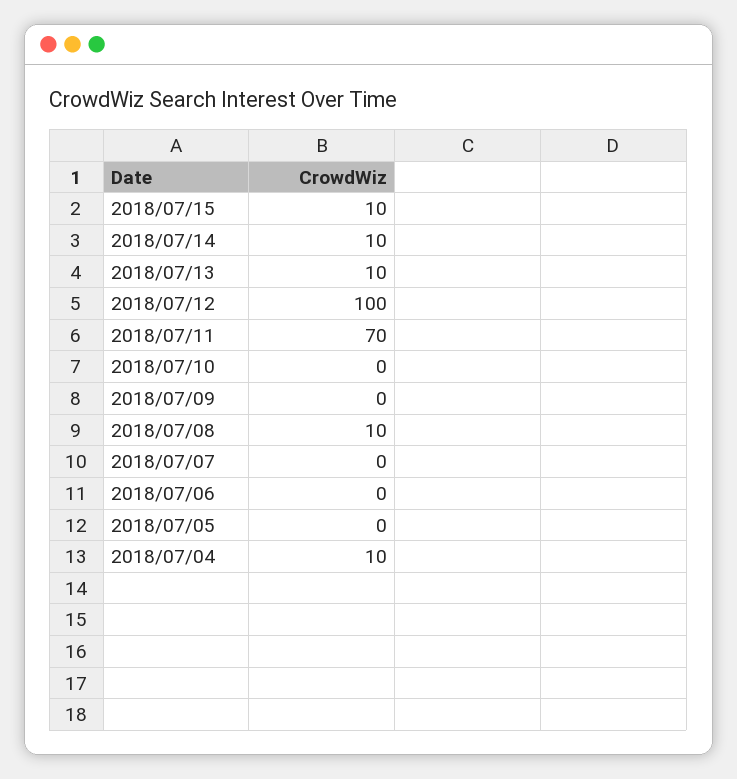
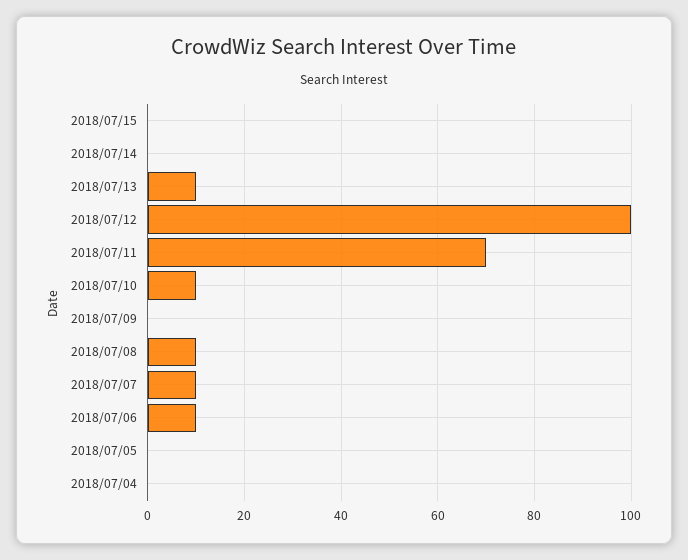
  {
-   "2018/07/15": 10,
+   "2018/07/15": 0,
-   "2018/07/14": 10,
+   "2018/07/14": 0,
    "2018/07/13": 10,
    "2018/07/12": 100,
    "2018/07/11": 70,
-   "2018/07/10": 0,
+   "2018/07/10": 10,
    "2018/07/09": 0,
    "2018/07/08": 10,
-   "2018/07/07": 0,
+   "2018/07/07": 10,
-   "2018/07/06": 0,
+   "2018/07/06": 10,
    "2018/07/05": 0,
-   "2018/07/04": 10
+   "2018/07/04": 0
  }

